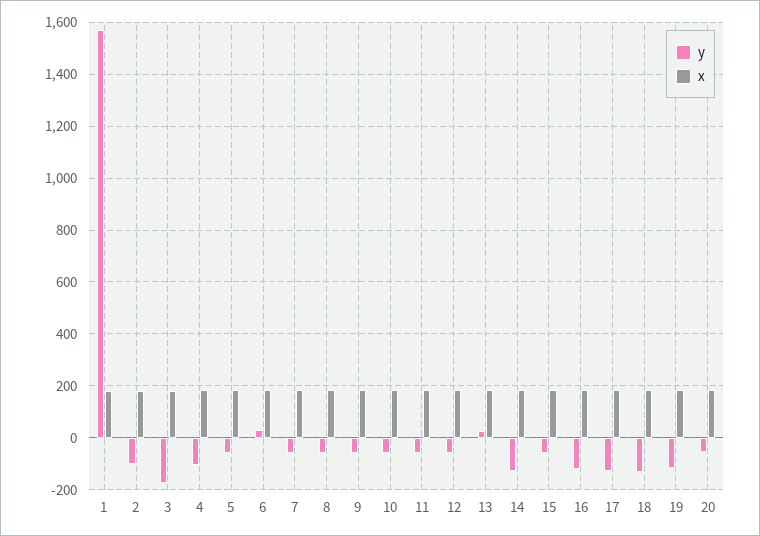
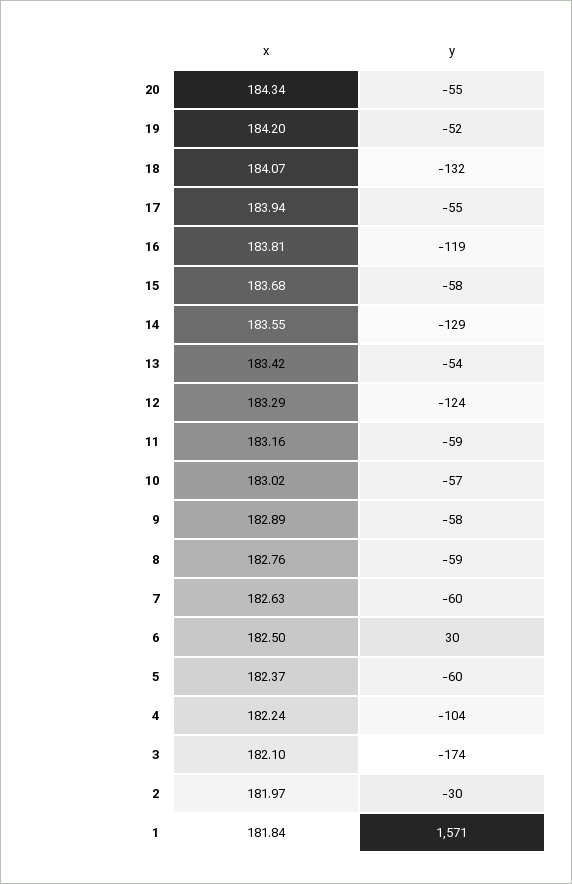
  {
    "y": {
      "1": 1571,
-     "2": -100,
+     "2": -30,
      "3": -174,
      "4": -104,
      "5": -60,
      "6": 30,
      "7": -60,
      "8": -59,
      "9": -58,
      "10": -57,
      "11": -59,
-     "12": -50,
+     "12": -124,
-     "13": 25,
+     "13": -54,
      "14": -129,
      "15": -58,
      "16": -119,
-     "17": -125,
+     "17": -55,
      "18": -132,
-     "19": -125,
+     "19": -52,
      "20": -55
    },
    "x": {
      "1": 181.84,
      "2": 181.97,
      "3": 182.1,
      "4": 182.24,
      "5": 182.37,
      "6": 182.5,
      "7": 182.63,
      "8": 182.76,
      "9": 182.89,
      "10": 183.02,
      "11": 183.16,
      "12": 183.29,
      "13": 183.42,
      "14": 183.55,
      "15": 183.68,
      "16": 183.81,
      "17": 183.94,
      "18": 184.07,
      "19": 184.2,
      "20": 184.34
    }
  }

